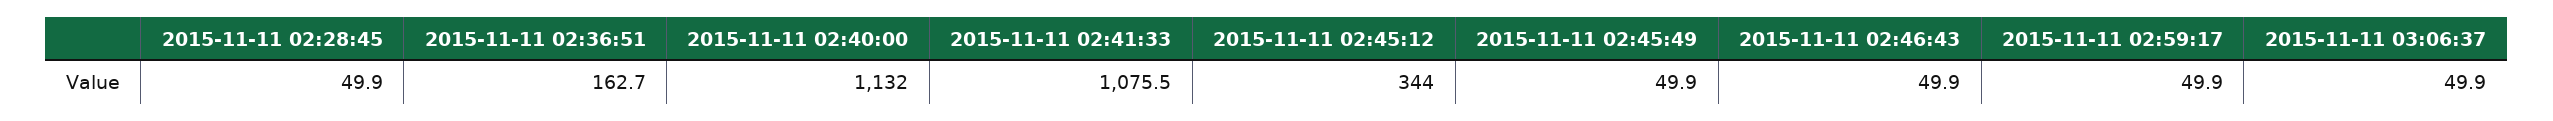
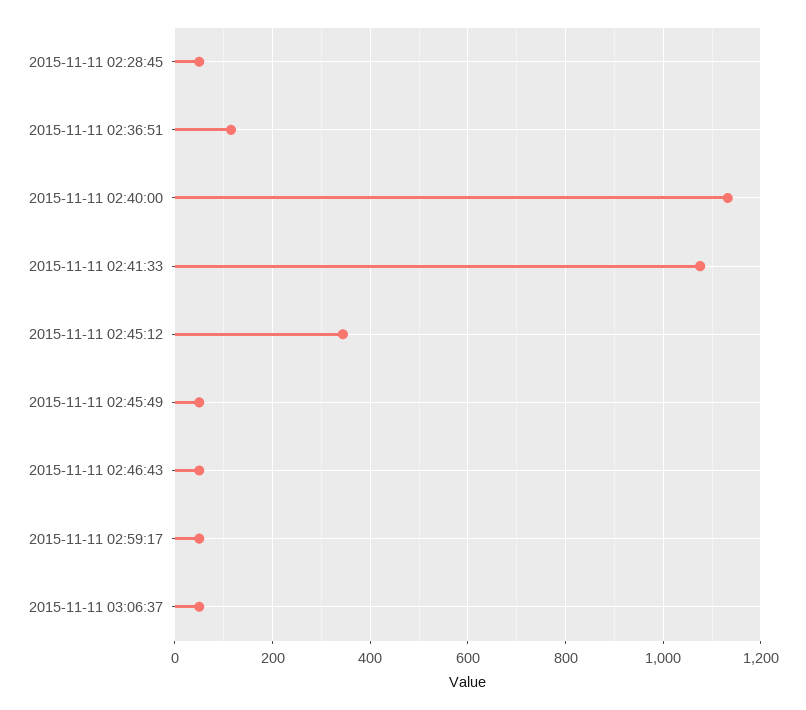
  {
    "2015-11-11 02:28:45": 49.9,
-   "2015-11-11 02:36:51": 162.7,
+   "2015-11-11 02:36:51": 120,
    "2015-11-11 02:40:00": 1132,
    "2015-11-11 02:41:33": 1075.5,
    "2015-11-11 02:45:12": 344,
    "2015-11-11 02:45:49": 49.9,
    "2015-11-11 02:46:43": 49.9,
    "2015-11-11 02:59:17": 49.9,
    "2015-11-11 03:06:37": 49.9
  }

